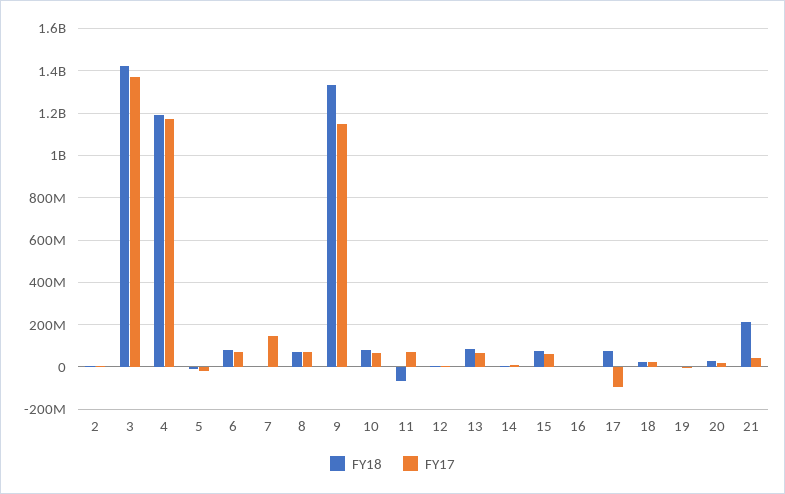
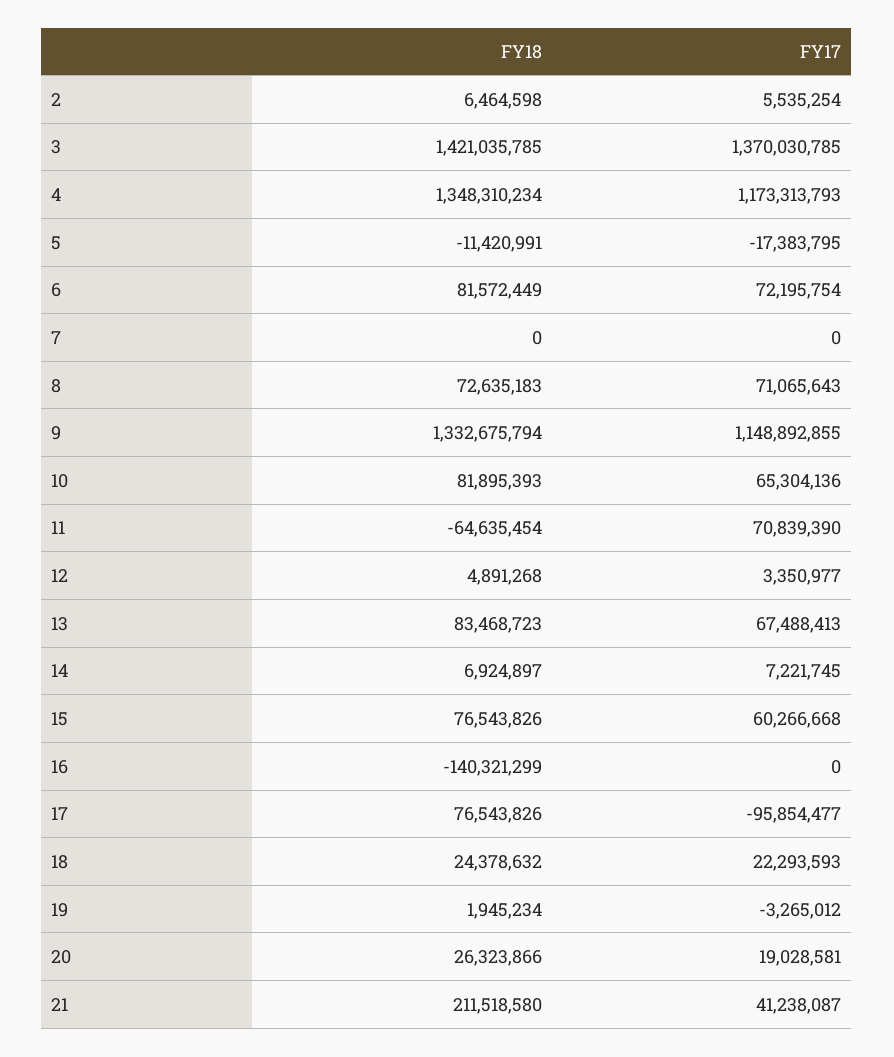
  {
    "FY18": {
      "2": 6464598,
      "3": 1421035785,
-     "4": 1200000000,
+     "4": 1348310234,
      "5": -11420991,
      "6": 81572449,
      "7": 0,
      "8": 72635183,
      "9": 1332675794,
      "10": 81895393,
      "11": -64635454,
      "12": 4891268,
      "13": 83468723,
      "14": 6924897,
      "15": 76543826,
-     "16": 0,
+     "16": -140321299,
      "17": 76543826,
      "18": 24378632,
      "19": 1945234,
      "20": 26323866,
      "21": 211518580
    },
    "FY17": {
      "2": 5535254,
      "3": 1370030785,
      "4": 1173313793,
      "5": -17383795,
      "6": 72195754,
-     "7": 150000000,
+     "7": 0,
      "8": 71065643,
      "9": 1148892855,
      "10": 65304136,
      "11": 70839390,
      "12": 3350977,
      "13": 67488413,
      "14": 7221745,
      "15": 60266668,
      "16": 0,
      "17": -95854477,
      "18": 22293593,
      "19": -3265012,
      "20": 19028581,
      "21": 41238087
    }
  }

